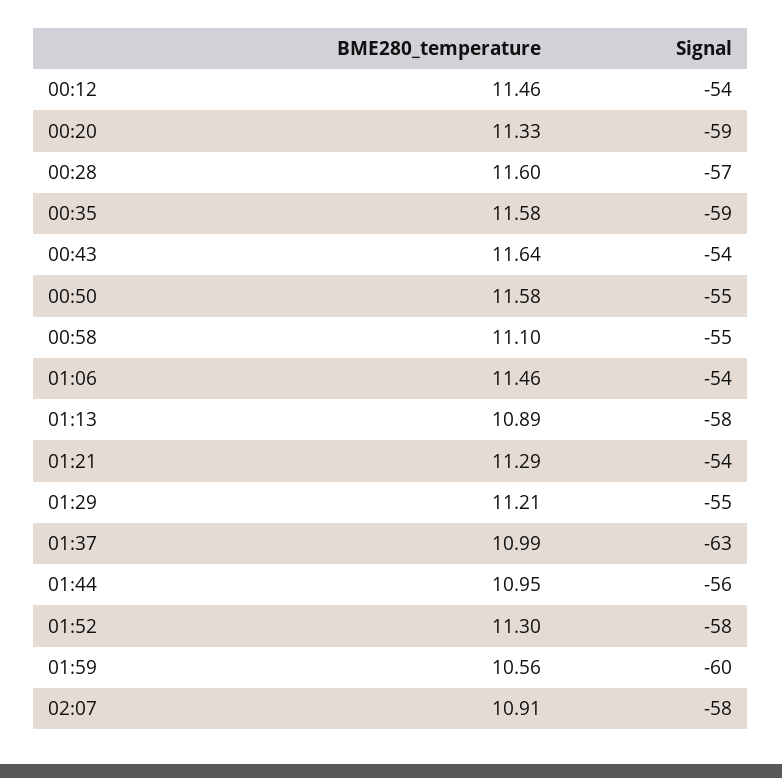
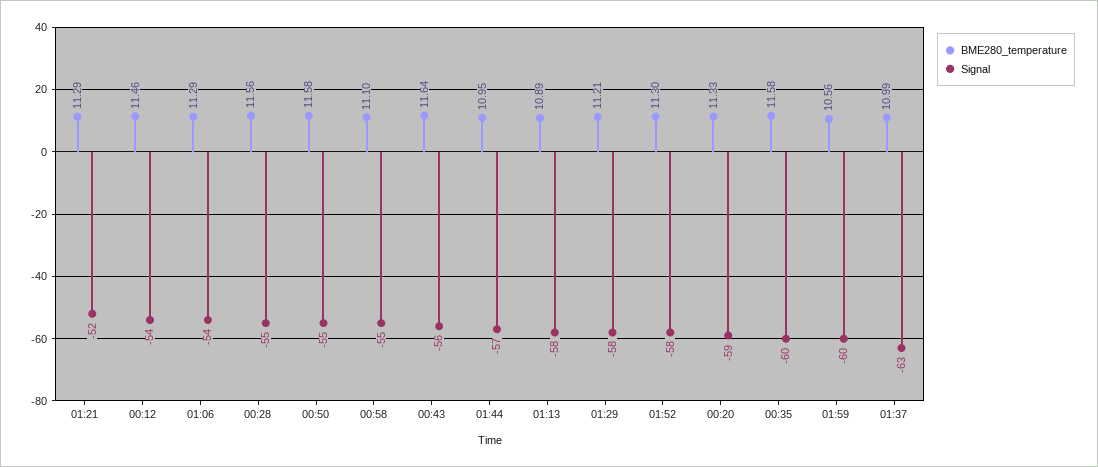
  {
    "BME280_temperature": {
      "00:12": 11.46,
      "00:20": 11.33,
-     "00:28": 11.6,
+     "00:28": 11.56,
      "00:35": 11.58,
      "00:43": 11.64,
      "00:50": 11.58,
      "00:58": 11.1,
-     "01:06": 11.46,
+     "01:06": 11.29,
      "01:13": 10.89,
      "01:21": 11.29,
      "01:29": 11.21,
      "01:37": 10.99,
      "01:44": 10.95,
      "01:52": 11.3,
-     "01:59": 10.56,
+     "01:59": 10.56
-     "02:07": 10.91
    },
    "Signal": {
      "00:12": -54,
      "00:20": -59,
-     "00:28": -57,
+     "00:28": -55,
-     "00:35": -59,
+     "00:35": -60,
-     "00:43": -54,
+     "00:43": -56,
      "00:50": -55,
      "00:58": -55,
      "01:06": -54,
      "01:13": -58,
-     "01:21": -54,
+     "01:21": -52,
-     "01:29": -55,
+     "01:29": -58,
      "01:37": -63,
-     "01:44": -56,
+     "01:44": -57,
      "01:52": -58,
-     "01:59": -60,
+     "01:59": -60
-     "02:07": -58
    }
  }

